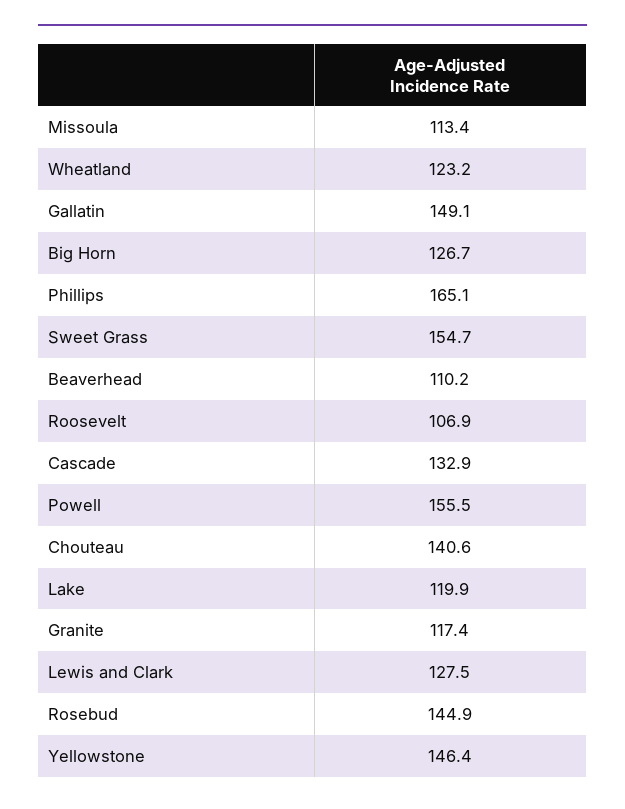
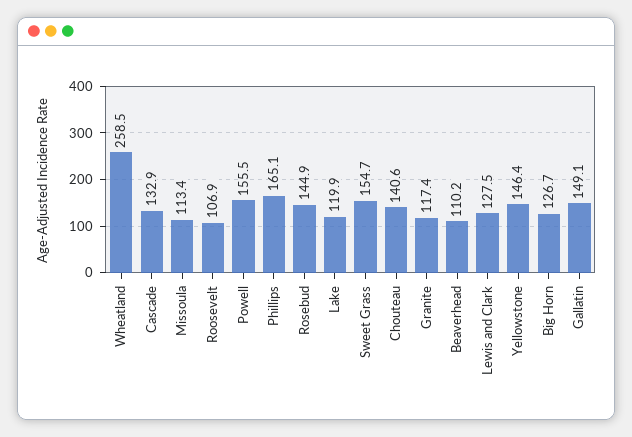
  {
    "Missoula": 113.4,
-   "Wheatland": 123.2,
+   "Wheatland": 258.5,
    "Gallatin": 149.1,
    "Big Horn": 126.7,
    "Phillips": 165.1,
    "Sweet Grass": 154.7,
    "Beaverhead": 110.2,
    "Roosevelt": 106.9,
    "Cascade": 132.9,
    "Powell": 155.5,
    "Chouteau": 140.6,
    "Lake": 119.9,
    "Granite": 117.4,
    "Lewis and Clark": 127.5,
    "Rosebud": 144.9,
    "Yellowstone": 146.4
  }

